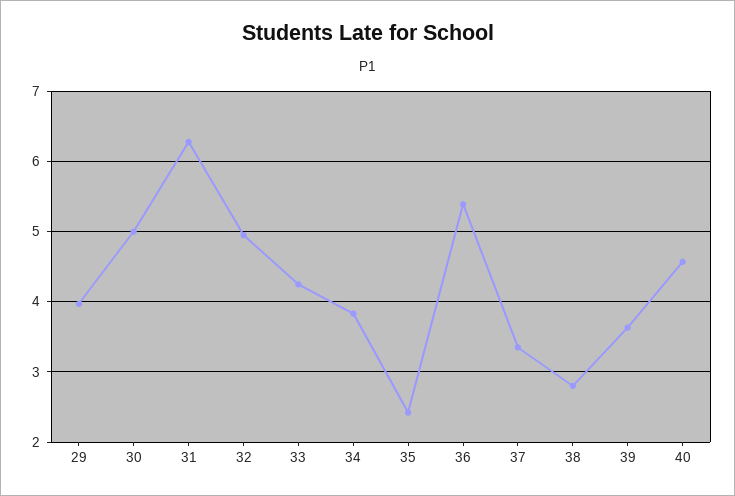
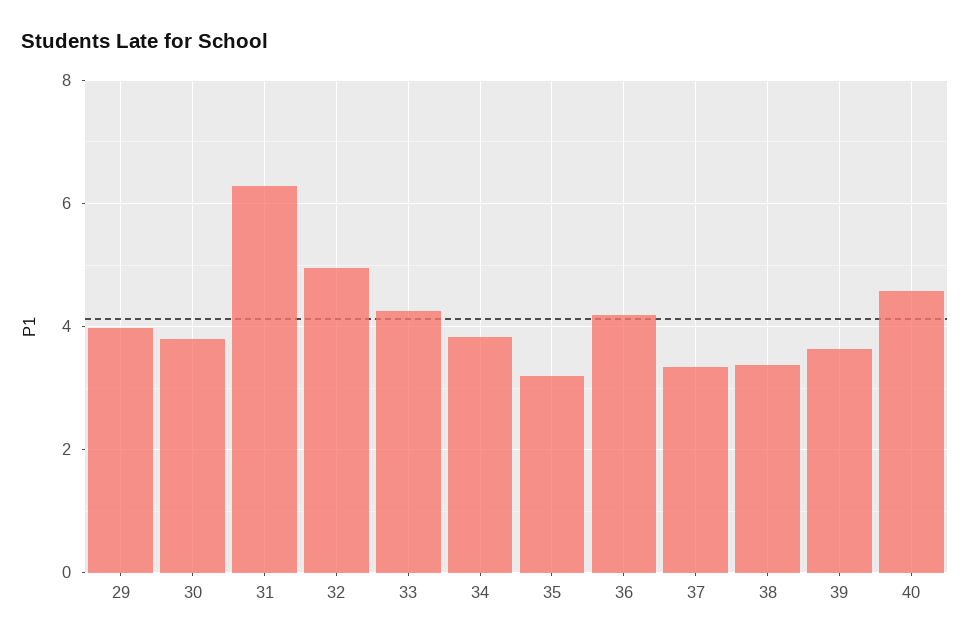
  {
    "29": 4,
-   "30": 5,
+   "30": 3.8,
    "31": 6.3,
    "32": 5,
    "33": 4.3,
    "34": 3.8,
-   "35": 2.4,
+   "35": 3.2,
-   "36": 5.4,
+   "36": 4.2,
    "37": 3.4,
-   "38": 2.8,
+   "38": 3.4,
    "39": 3.6,
    "40": 4.6
  }

